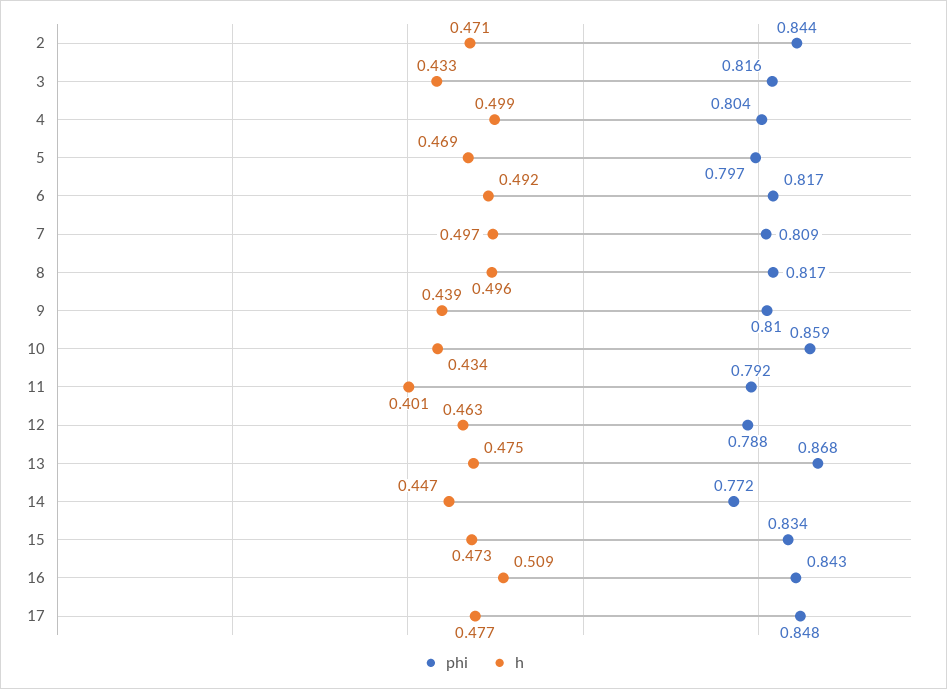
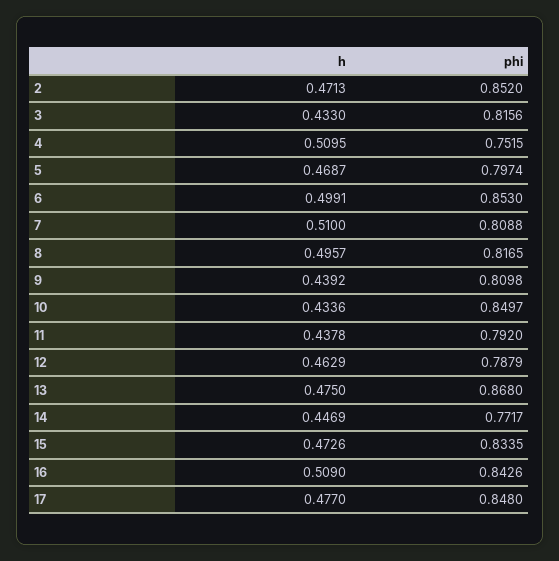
  {
    "phi": {
-     "2": 0.844,
+     "2": 0.852,
      "3": 0.8156,
-     "4": 0.804,
+     "4": 0.7515,
      "5": 0.7974,
-     "6": 0.817,
+     "6": 0.853,
      "7": 0.8088,
      "8": 0.8165,
      "9": 0.8098,
-     "10": 0.859,
+     "10": 0.8497,
      "11": 0.792,
      "12": 0.7879,
      "13": 0.868,
      "14": 0.7717,
      "15": 0.8335,
      "16": 0.8426,
      "17": 0.848
    },
    "h": {
      "2": 0.4713,
      "3": 0.433,
-     "4": 0.499,
+     "4": 0.5095,
      "5": 0.4687,
-     "6": 0.492,
+     "6": 0.4991,
-     "7": 0.497,
+     "7": 0.51,
      "8": 0.4957,
      "9": 0.4392,
      "10": 0.4336,
-     "11": 0.401,
+     "11": 0.4378,
      "12": 0.4629,
      "13": 0.475,
      "14": 0.4469,
      "15": 0.4726,
      "16": 0.509,
      "17": 0.477
    }
  }

